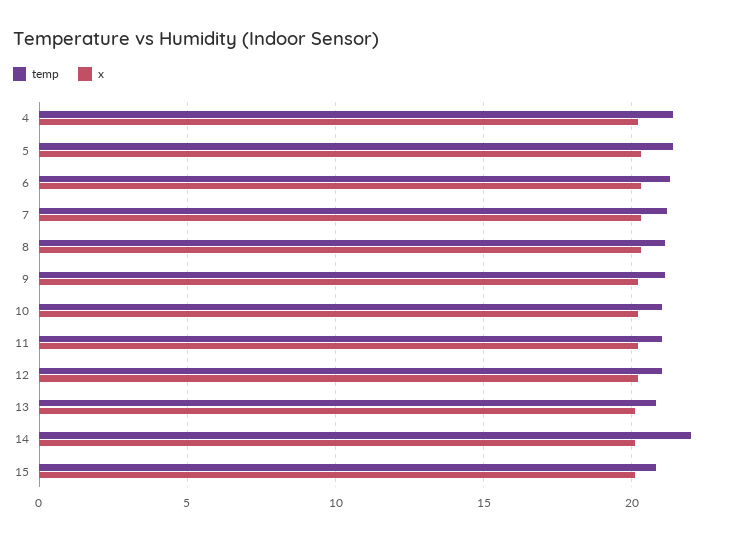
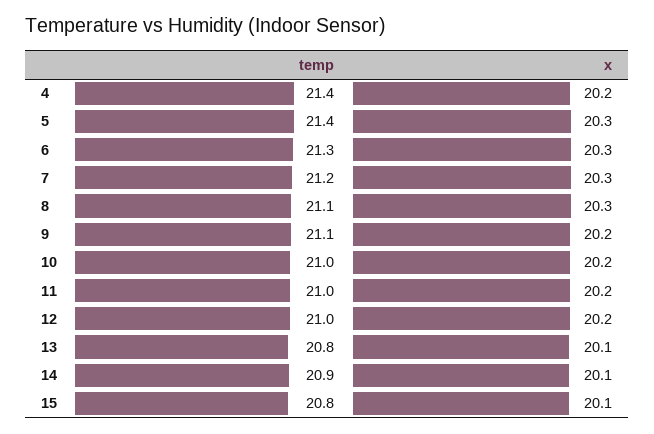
  {
    "temp": {
      "4": 21.4,
      "5": 21.4,
      "6": 21.3,
      "7": 21.2,
      "8": 21.1,
      "9": 21.1,
      "10": 21,
      "11": 21,
      "12": 21,
      "13": 20.8,
-     "14": 22,
+     "14": 20.9,
      "15": 20.8
    },
    "x": {
      "4": 20.2,
      "5": 20.3,
      "6": 20.3,
      "7": 20.3,
      "8": 20.3,
      "9": 20.2,
      "10": 20.2,
      "11": 20.2,
      "12": 20.2,
      "13": 20.1,
      "14": 20.1,
      "15": 20.1
    }
  }

